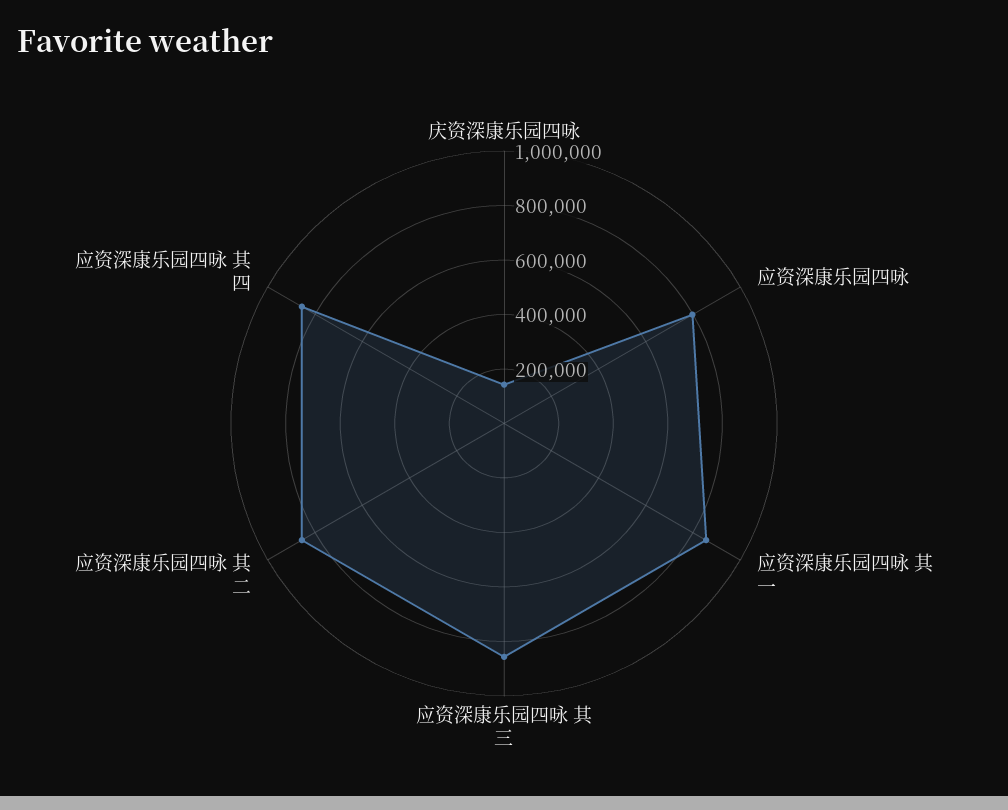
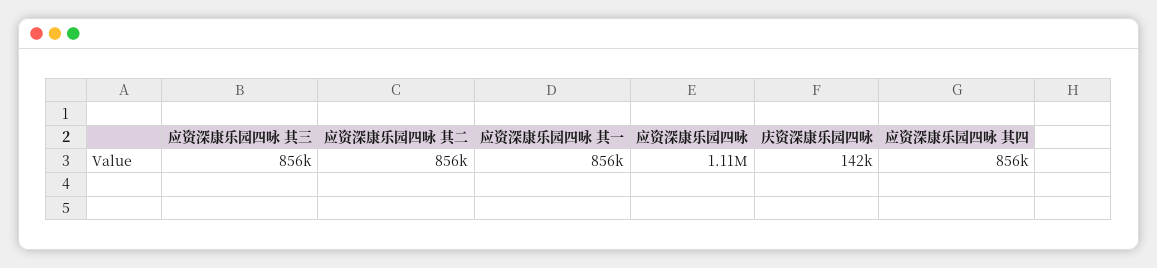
  {
    "庆资深康乐园四咏": 142000,
-   "应资深康乐园四咏": 800000,
+   "应资深康乐园四咏": 1110000,
    "应资深康乐园四咏 其一": 856000,
    "应资深康乐园四咏 其三": 856000,
    "应资深康乐园四咏 其二": 856000,
    "应资深康乐园四咏 其四": 856000
  }

